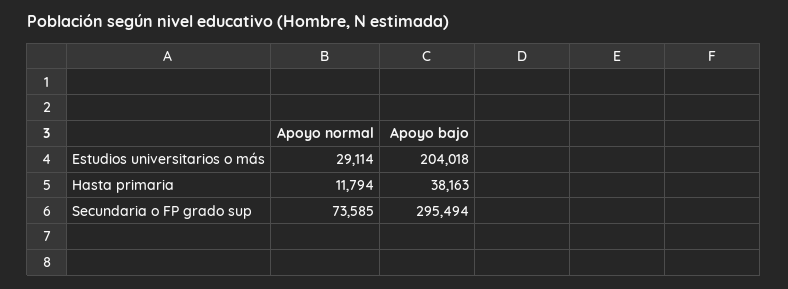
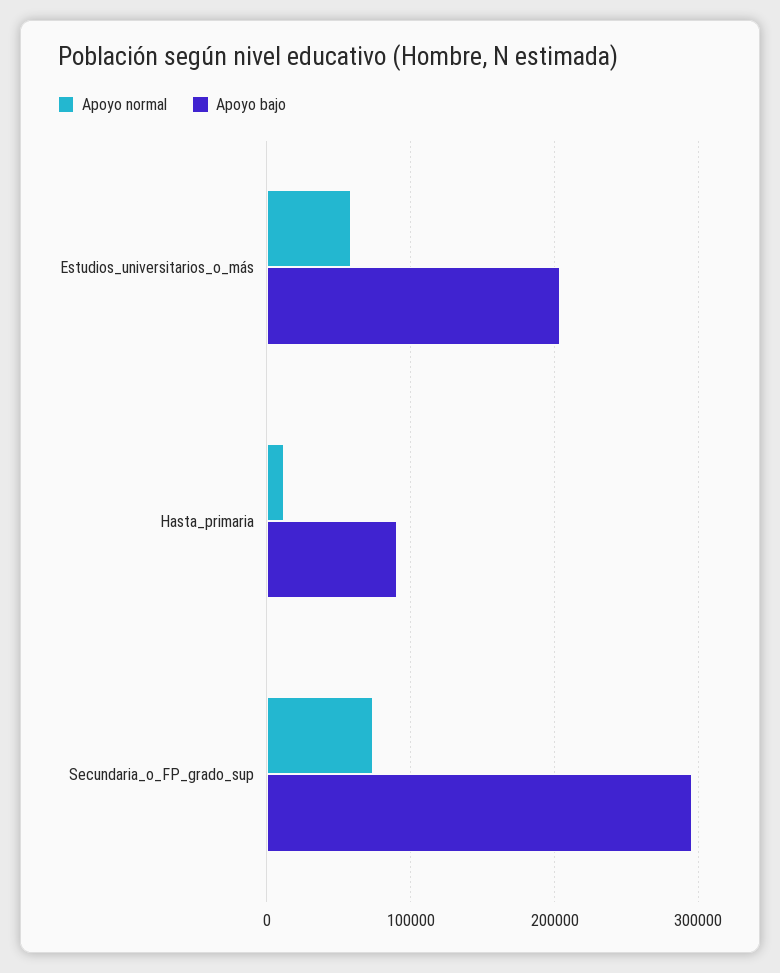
  {
    "Apoyo normal": {
-     "Estudios universitarios o más": 29114,
+     "Estudios universitarios o más": 60000,
      "Hasta primaria": 11794,
      "Secundaria o FP grado sup": 73585
    },
    "Apoyo bajo": {
      "Estudios universitarios o más": 204018,
-     "Hasta primaria": 38163,
+     "Hasta primaria": 90000,
      "Secundaria o FP grado sup": 295494
    }
  }

